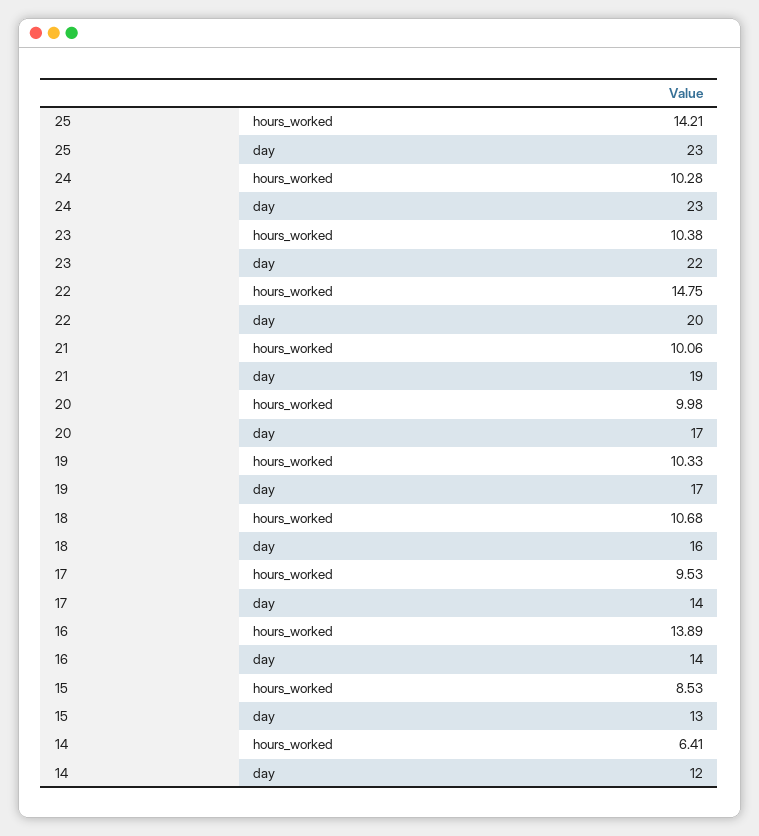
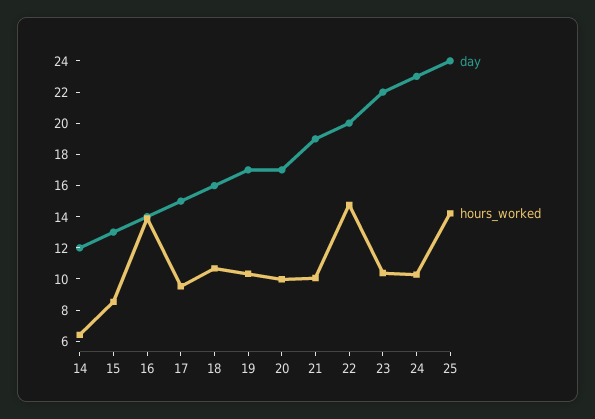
  {
    "hours_worked": {
      "25": 14.21,
      "24": 10.28,
      "23": 10.38,
      "22": 14.75,
      "21": 10.06,
      "20": 9.98,
      "19": 10.33,
      "18": 10.68,
      "17": 9.53,
      "16": 13.89,
      "15": 8.53,
      "14": 6.41
    },
    "day": {
-     "25": 23,
+     "25": 24,
      "24": 23,
      "23": 22,
      "22": 20,
      "21": 19,
      "20": 17,
      "19": 17,
      "18": 16,
-     "17": 14,
+     "17": 15,
      "16": 14,
      "15": 13,
      "14": 12
    }
  }

